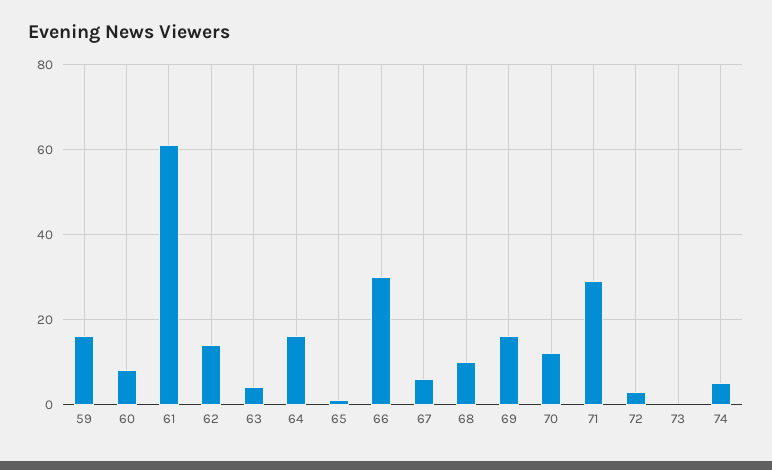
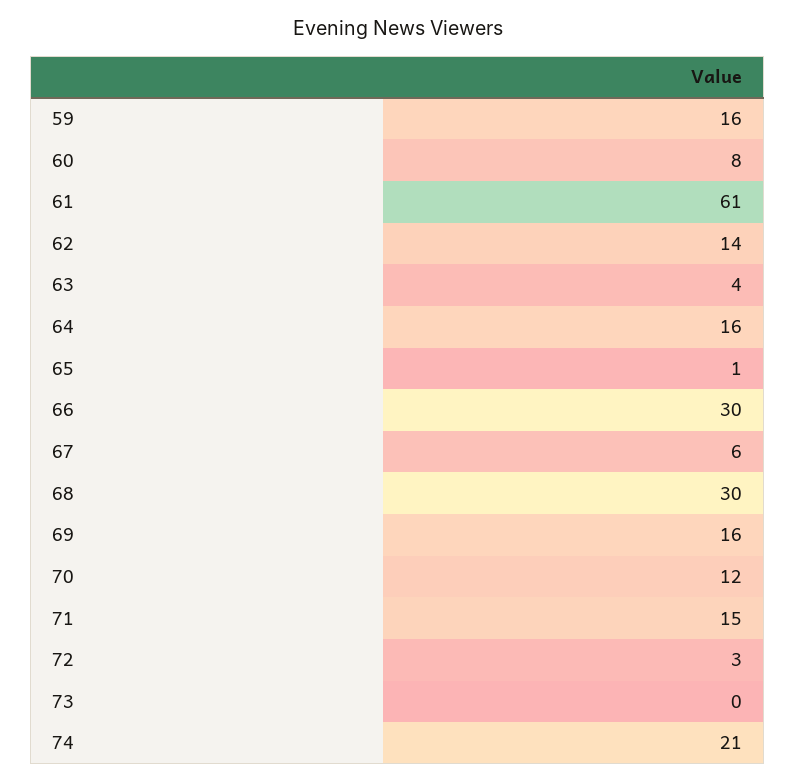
  {
    "59": 16,
    "60": 8,
    "61": 61,
    "62": 14,
    "63": 4,
    "64": 16,
    "65": 1,
    "66": 30,
    "67": 6,
-   "68": 10,
+   "68": 30,
    "69": 16,
    "70": 12,
-   "71": 30,
+   "71": 15,
    "72": 3,
    "73": 0,
-   "74": 5
+   "74": 21
  }

